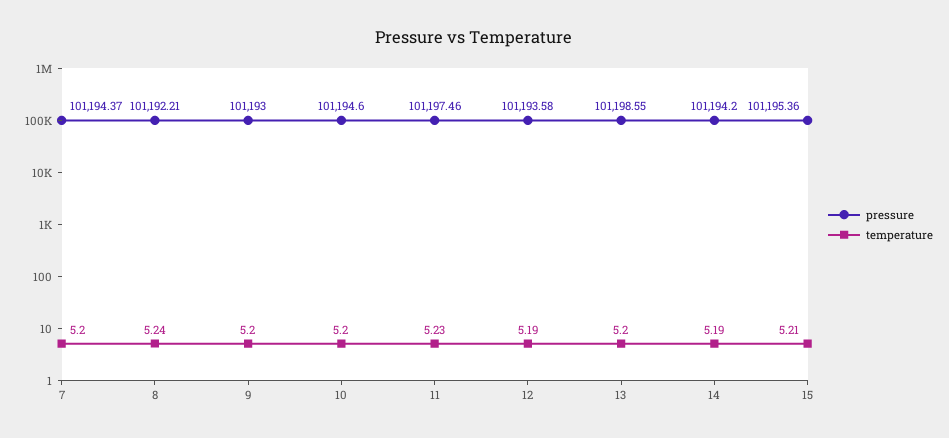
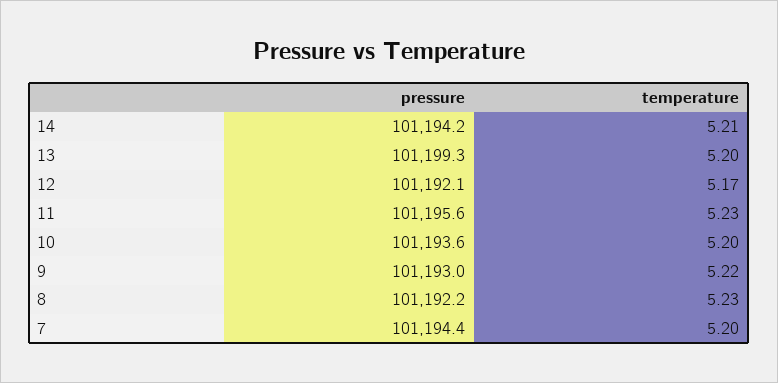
  {
    "pressure": {
      "7": 101194.37,
      "8": 101192.21,
      "9": 101193,
-     "10": 101194.6,
+     "10": 101193.6,
-     "11": 101197.46,
+     "11": 101195.6,
-     "12": 101193.58,
+     "12": 101192.1,
-     "13": 101198.55,
+     "13": 101199.3,
-     "14": 101194.2,
+     "14": 101194.2
-     "15": 101195.36
    },
    "temperature": {
      "7": 5.2,
-     "8": 5.24,
+     "8": 5.23,
-     "9": 5.2,
+     "9": 5.22,
      "10": 5.2,
      "11": 5.23,
-     "12": 5.19,
+     "12": 5.17,
      "13": 5.2,
-     "14": 5.19,
+     "14": 5.21
-     "15": 5.21
    }
  }

